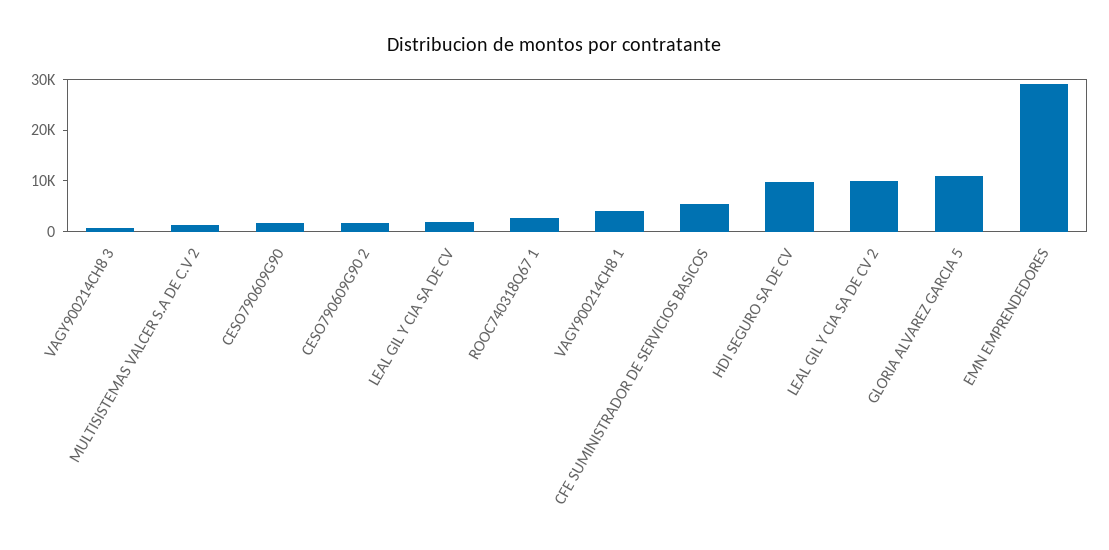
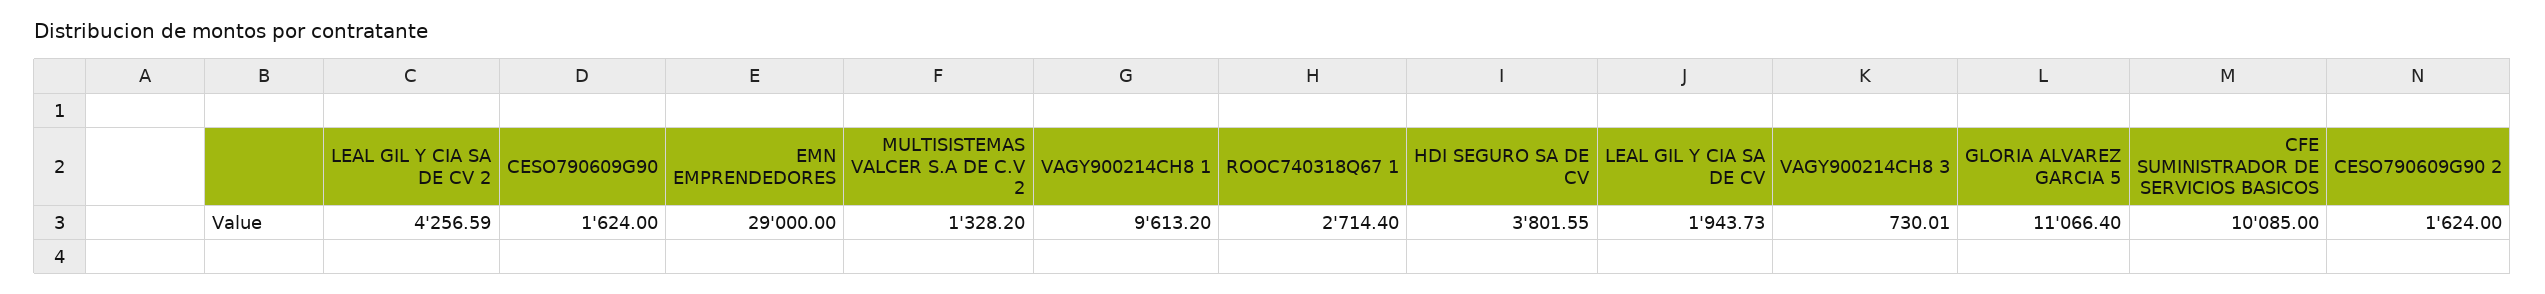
  {
    "VAGY900214CH8 3": 730.01,
    "MULTISISTEMAS VALCER S.A DE C.V 2": 1328.2,
    "CESO790609G90": 1624,
    "CESO790609G90 2": 1624,
    "LEAL GIL Y CIA SA DE CV": 1943.73,
    "ROOC740318Q67 1": 2714.4,
-   "VAGY900214CH8 1": 4000,
+   "VAGY900214CH8 1": 9613.2,
-   "CFE SUMINISTRADOR DE SERVICIOS BASICOS": 6000,
+   "CFE SUMINISTRADOR DE SERVICIOS BASICOS": 10085,
-   "HDI SEGURO SA DE CV": 10000,
+   "HDI SEGURO SA DE CV": 3801.55,
-   "LEAL GIL Y CIA SA DE CV 2": 10000,
+   "LEAL GIL Y CIA SA DE CV 2": 4256.59,
    "GLORIA ALVAREZ GARCIA 5": 11066.4,
    "EMN EMPRENDEDORES": 29000
  }

